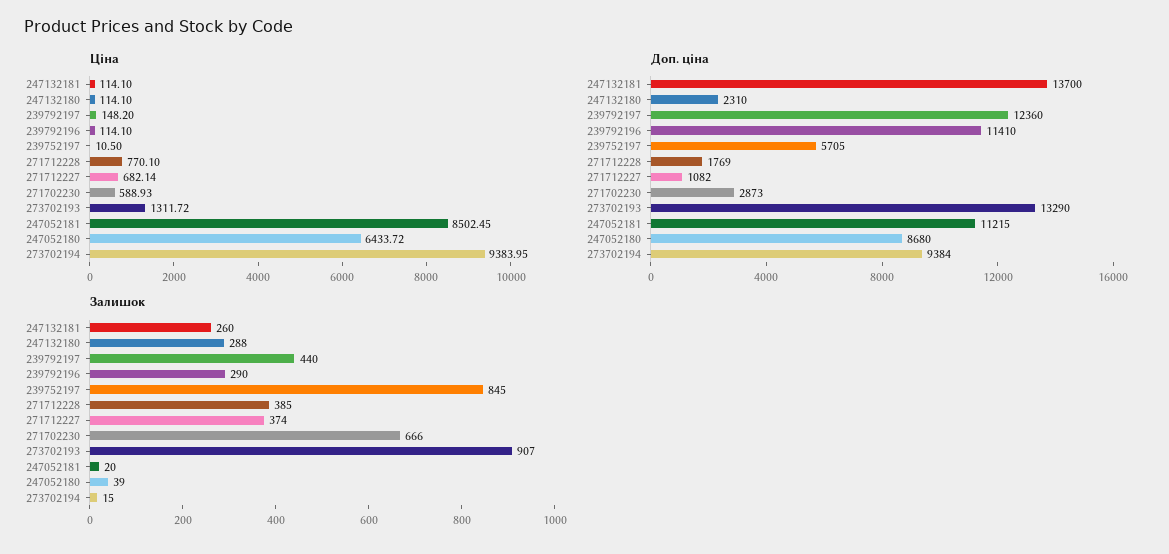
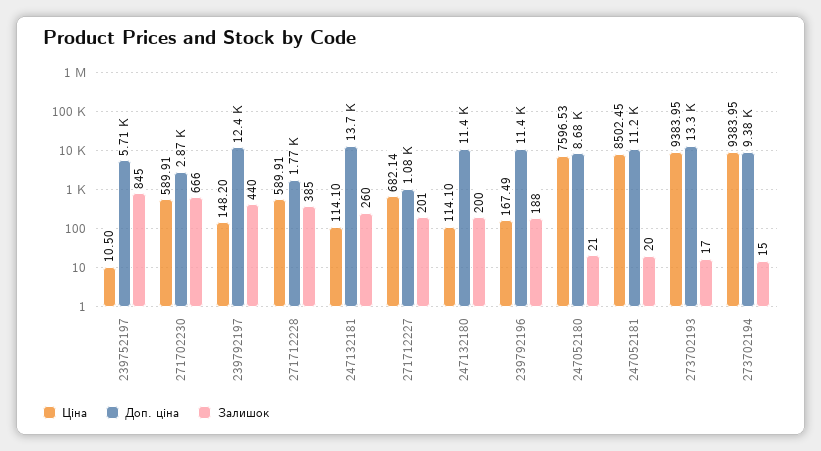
  {
    "Ціна": {
      "247132181": 114.1,
      "247132180": 114.1,
      "239792197": 148.2,
-     "239792196": 114.1,
+     "239792196": 167.49,
      "239752197": 10.5,
-     "271712228": 770.1,
+     "271712228": 589.91,
      "271712227": 682.14,
-     "271702230": 588.93,
+     "271702230": 589.91,
-     "273702193": 1311.72,
+     "273702193": 9383.95,
      "247052181": 8502.45,
-     "247052180": 6433.72,
+     "247052180": 7596.53,
      "273702194": 9383.95
    },
    "Доп. ціна": {
      "247132181": 13700,
-     "247132180": 2310,
+     "247132180": 11400,
      "239792197": 12360,
      "239792196": 11410,
      "239752197": 5705,
      "271712228": 1769,
      "271712227": 1082,
      "271702230": 2873,
      "273702193": 13290,
      "247052181": 11215,
      "247052180": 8680,
      "273702194": 9384
    },
    "Залишок": {
      "247132181": 260,
-     "247132180": 288,
+     "247132180": 200,
      "239792197": 440,
-     "239792196": 290,
+     "239792196": 188,
      "239752197": 845,
      "271712228": 385,
-     "271712227": 374,
+     "271712227": 201,
      "271702230": 666,
-     "273702193": 907,
+     "273702193": 17,
      "247052181": 20,
-     "247052180": 39,
+     "247052180": 21,
      "273702194": 15
    }
  }

